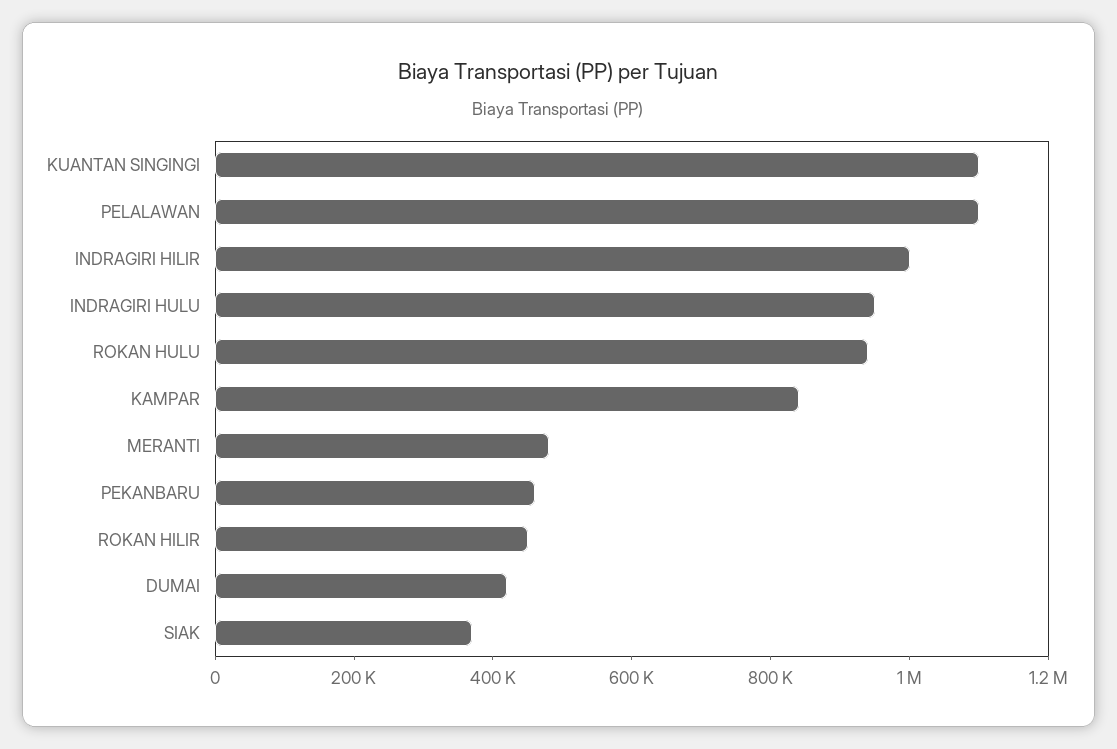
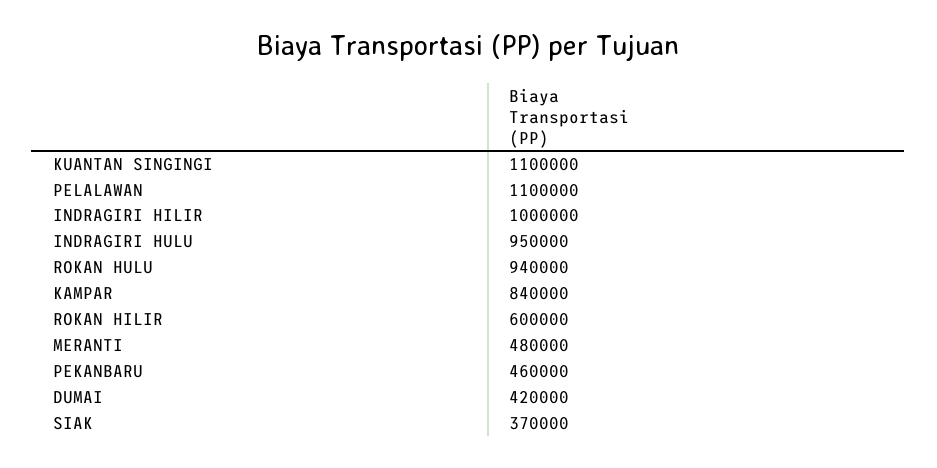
  {
    "KUANTAN SINGINGI": 1100000,
    "PELALAWAN": 1100000,
    "INDRAGIRI HILIR": 1000000,
    "INDRAGIRI HULU": 950000,
    "ROKAN HULU": 940000,
    "KAMPAR": 840000,
    "MERANTI": 480000,
    "PEKANBARU": 460000,
-   "ROKAN HILIR": 450000,
+   "ROKAN HILIR": 600000,
    "DUMAI": 420000,
    "SIAK": 370000
  }

